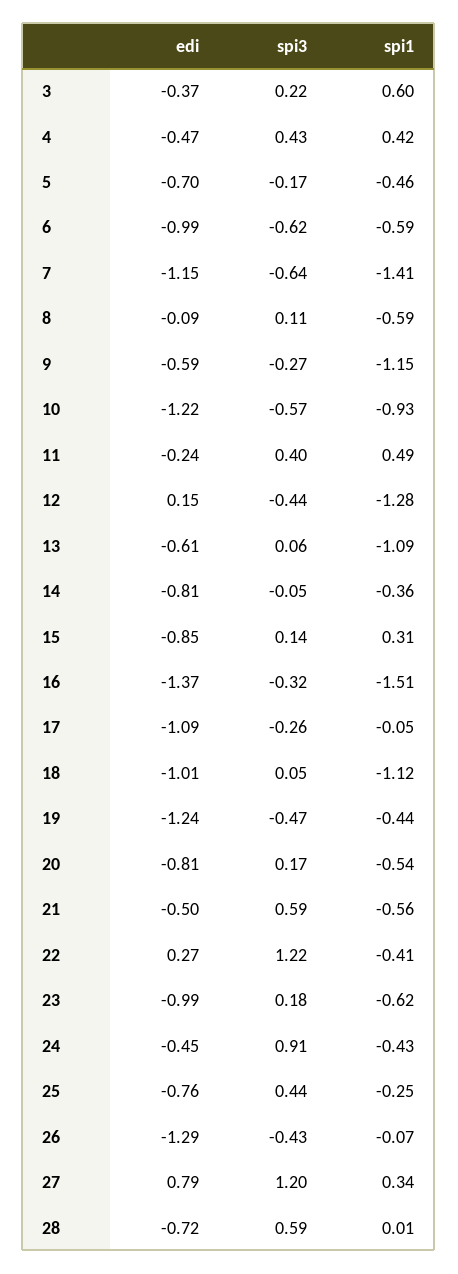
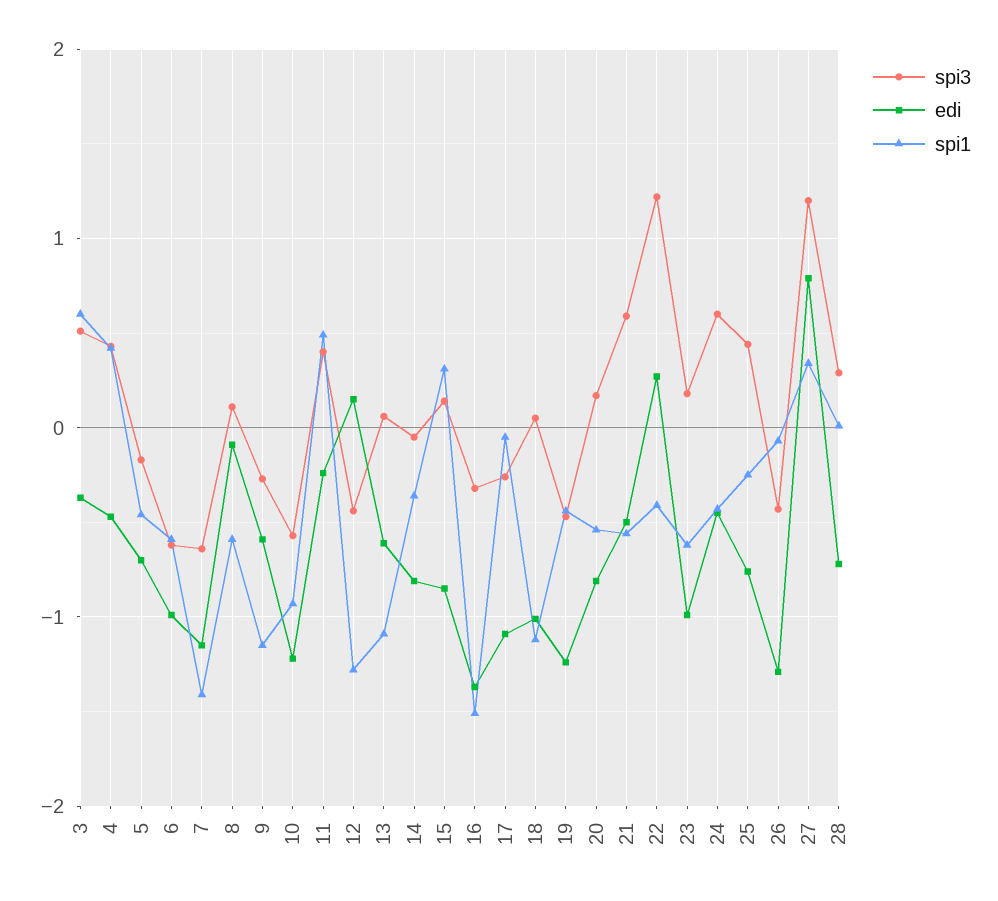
  {
    "edi": {
      "3": -0.37,
      "4": -0.47,
      "5": -0.7,
      "6": -0.99,
      "7": -1.15,
      "8": -0.09,
      "9": -0.59,
      "10": -1.22,
      "11": -0.24,
      "12": 0.15,
      "13": -0.61,
      "14": -0.81,
      "15": -0.85,
      "16": -1.37,
      "17": -1.09,
      "18": -1.01,
      "19": -1.24,
      "20": -0.81,
      "21": -0.5,
      "22": 0.27,
      "23": -0.99,
      "24": -0.45,
      "25": -0.76,
      "26": -1.29,
      "27": 0.79,
      "28": -0.72
    },
    "spi3": {
-     "3": 0.22,
+     "3": 0.5,
      "4": 0.43,
      "5": -0.17,
      "6": -0.62,
      "7": -0.64,
      "8": 0.11,
      "9": -0.27,
      "10": -0.57,
      "11": 0.4,
      "12": -0.44,
      "13": 0.06,
      "14": -0.05,
      "15": 0.14,
      "16": -0.32,
      "17": -0.26,
      "18": 0.05,
      "19": -0.47,
      "20": 0.17,
      "21": 0.59,
      "22": 1.22,
      "23": 0.18,
-     "24": 0.91,
+     "24": 0.6,
      "25": 0.44,
      "26": -0.43,
      "27": 1.2,
-     "28": 0.59
+     "28": 0.3
    },
    "spi1": {
      "3": 0.6,
      "4": 0.42,
      "5": -0.46,
      "6": -0.59,
      "7": -1.41,
      "8": -0.59,
      "9": -1.15,
      "10": -0.93,
      "11": 0.49,
      "12": -1.28,
      "13": -1.09,
      "14": -0.36,
      "15": 0.31,
      "16": -1.51,
      "17": -0.05,
      "18": -1.12,
      "19": -0.44,
      "20": -0.54,
      "21": -0.56,
      "22": -0.41,
      "23": -0.62,
      "24": -0.43,
      "25": -0.25,
      "26": -0.07,
      "27": 0.34,
      "28": 0.01
    }
  }

